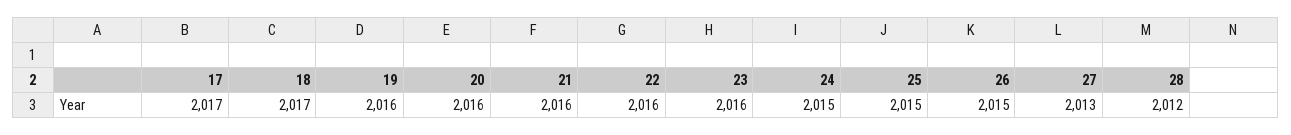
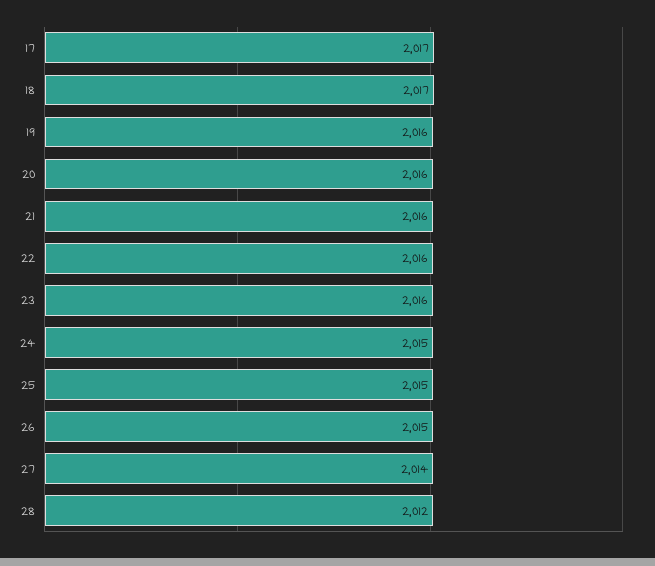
  {
    "17": 2017,
    "18": 2017,
    "19": 2016,
    "20": 2016,
    "21": 2016,
    "22": 2016,
    "23": 2016,
    "24": 2015,
    "25": 2015,
    "26": 2015,
-   "27": 2013,
+   "27": 2014,
    "28": 2012
  }

